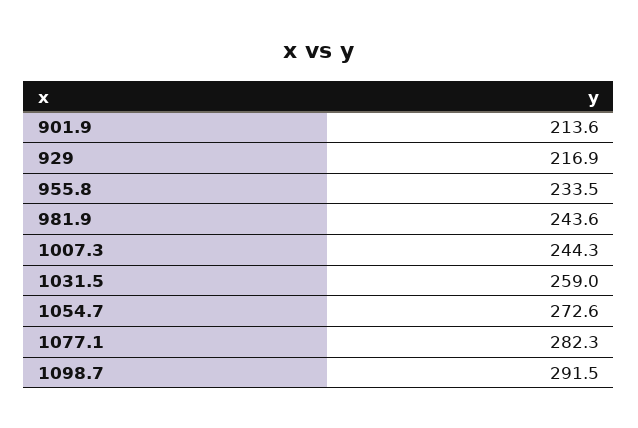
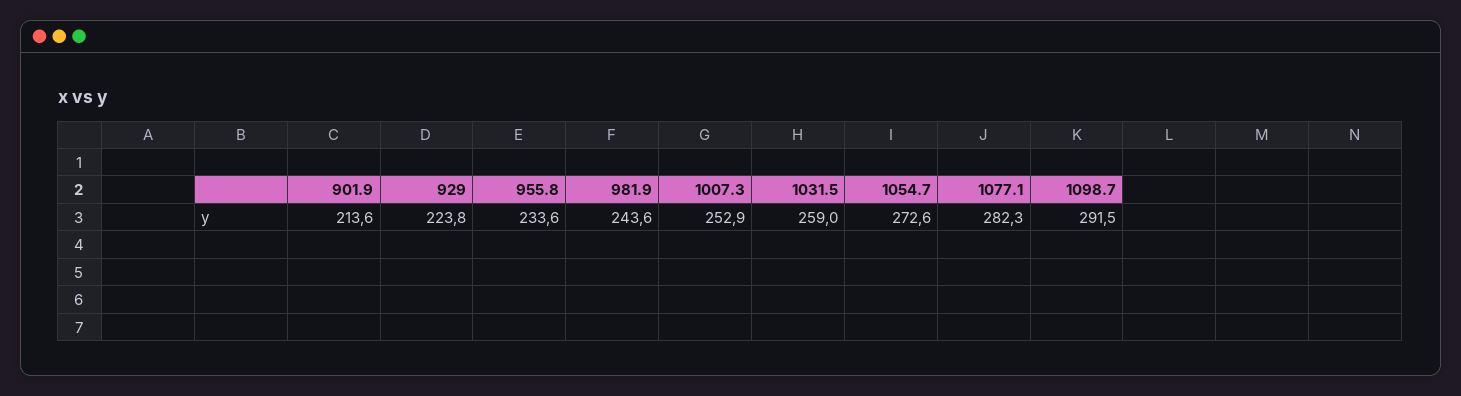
  {
    "901.9": 213.6,
-   "929": 216.9,
+   "929": 223.8,
-   "955.8": 233.5,
+   "955.8": 233.6,
    "981.9": 243.6,
-   "1007.3": 244.3,
+   "1007.3": 252.9,
    "1031.5": 259,
    "1054.7": 272.6,
    "1077.1": 282.3,
    "1098.7": 291.5
  }

